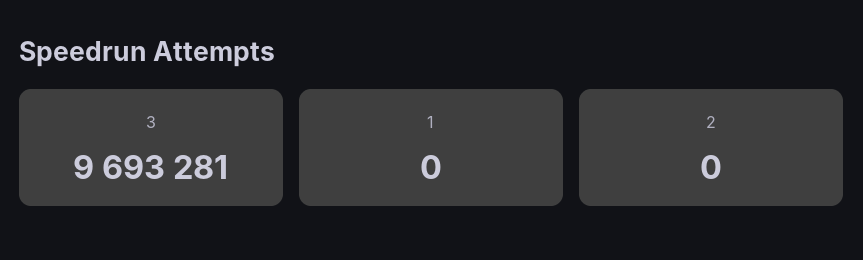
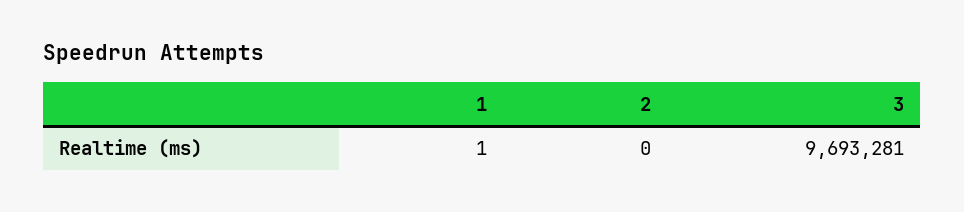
  {
    "3": 9693281,
-   "1": 0,
+   "1": 1,
    "2": 0
  }

